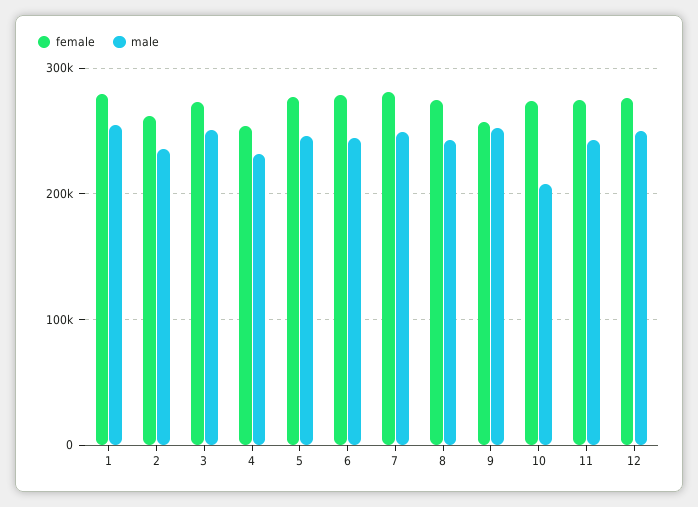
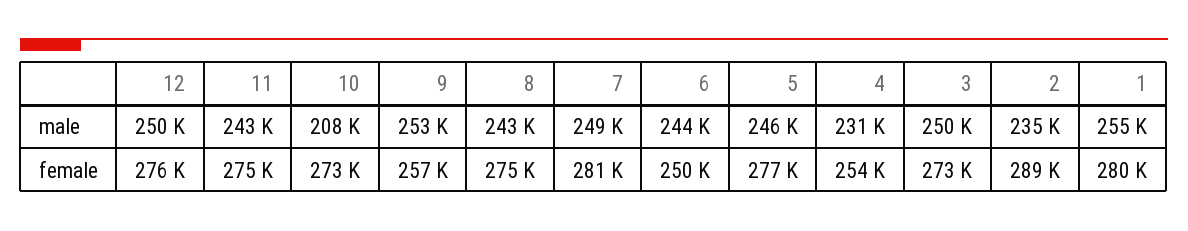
  {
    "female": {
      "1": 280000,
-     "2": 260000,
+     "2": 289000,
      "3": 273000,
      "4": 254000,
      "5": 277000,
-     "6": 280000,
+     "6": 250000,
      "7": 281000,
      "8": 275000,
      "9": 257000,
      "10": 273000,
      "11": 275000,
      "12": 276000
    },
    "male": {
      "1": 255000,
      "2": 235000,
      "3": 250000,
      "4": 231000,
      "5": 246000,
      "6": 244000,
      "7": 249000,
      "8": 243000,
      "9": 253000,
      "10": 208000,
      "11": 243000,
      "12": 250000
    }
  }

